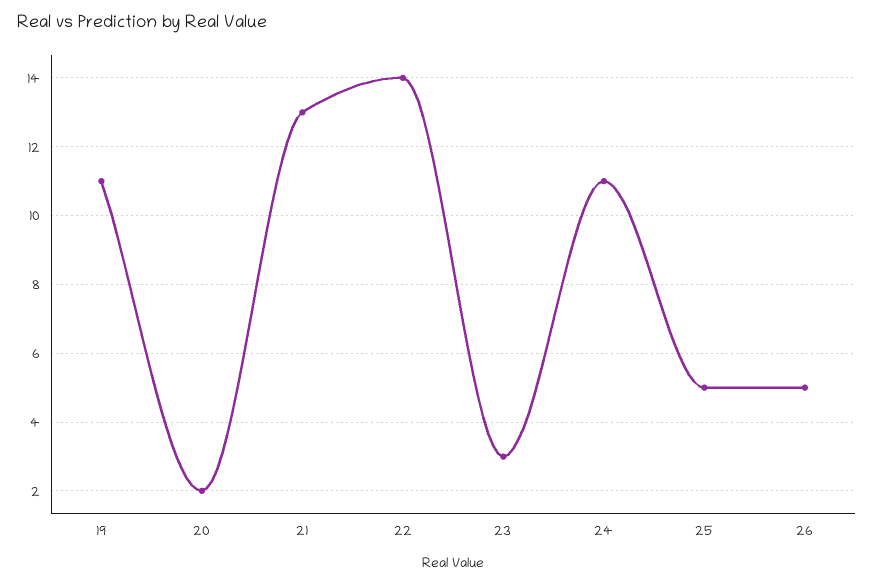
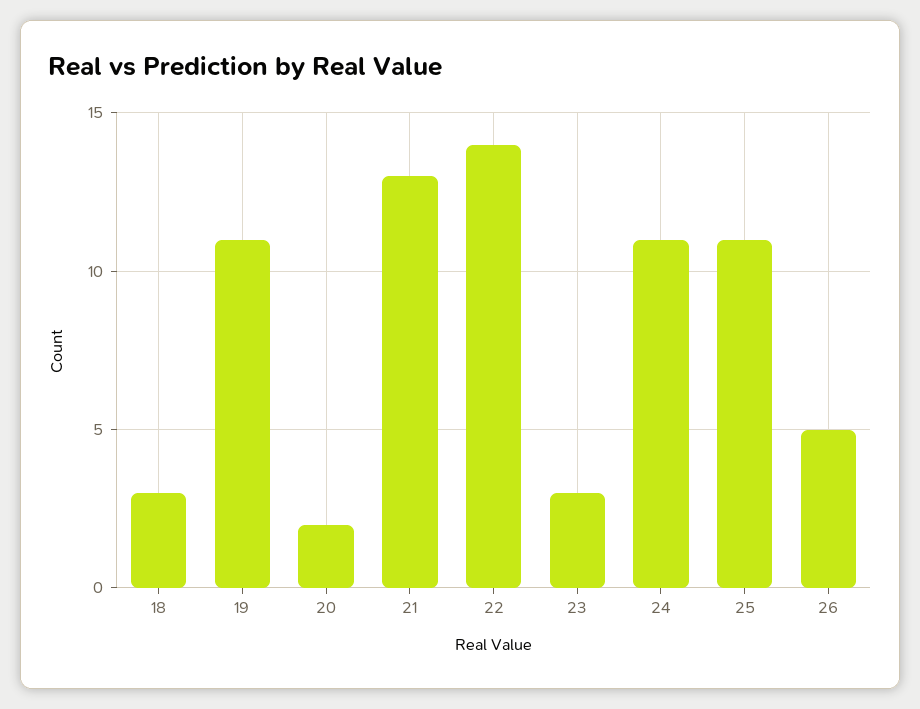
  {
    "19": 11,
    "20": 2,
    "21": 13,
    "22": 14,
    "23": 3,
    "24": 11,
-   "25": 5,
+   "25": 11,
-   "26": 5
+   "26": 5,
+   "18": 3
  }

